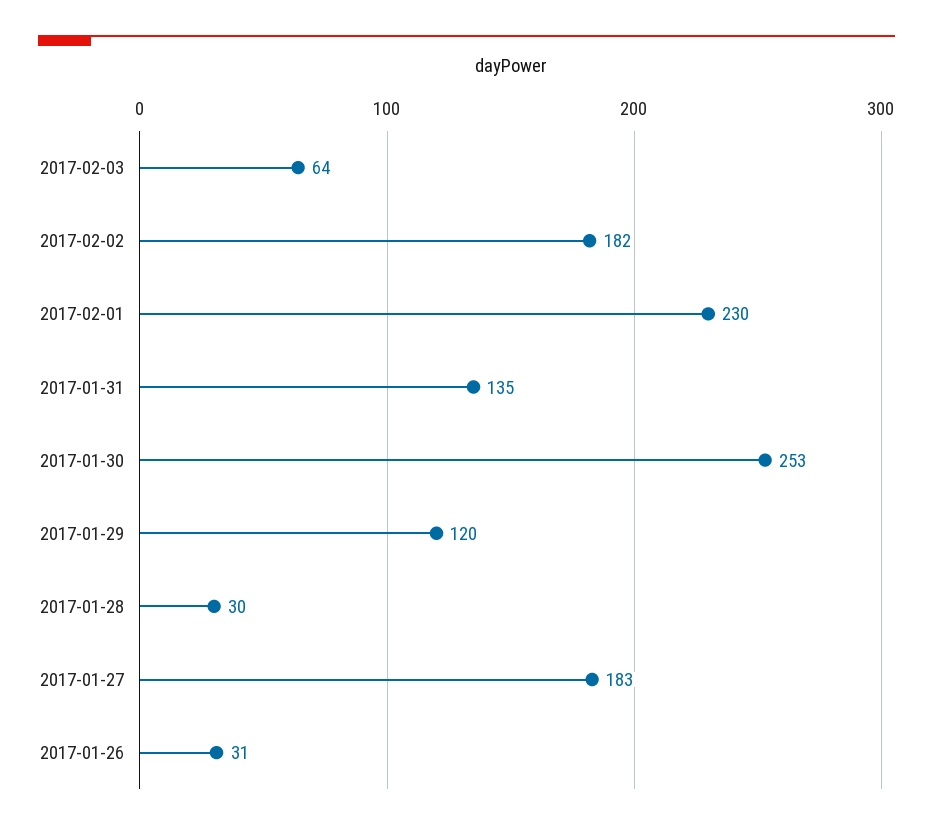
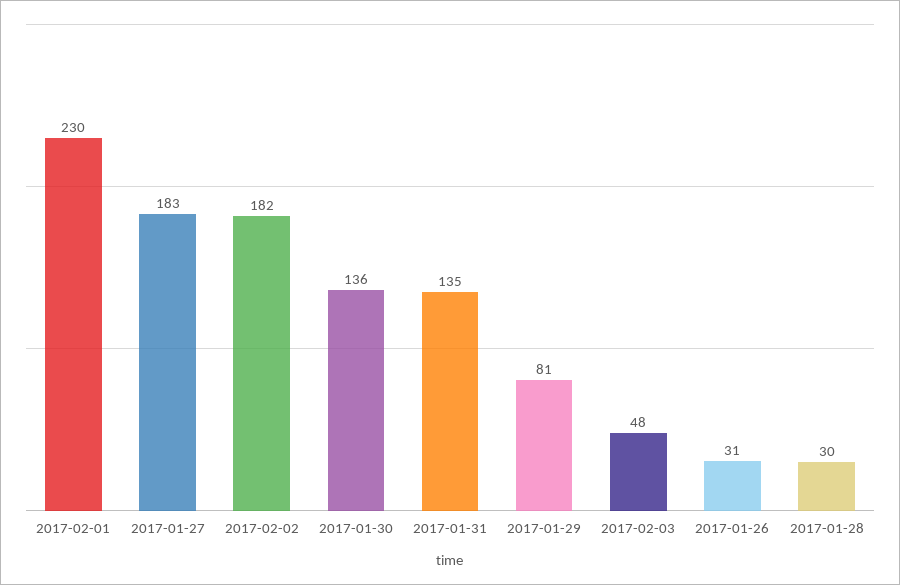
  {
-   "2017-02-03": 64,
+   "2017-02-03": 48,
    "2017-02-02": 182,
    "2017-02-01": 230,
    "2017-01-31": 135,
-   "2017-01-30": 253,
+   "2017-01-30": 136,
-   "2017-01-29": 120,
+   "2017-01-29": 81,
    "2017-01-28": 30,
    "2017-01-27": 183,
    "2017-01-26": 31
  }

